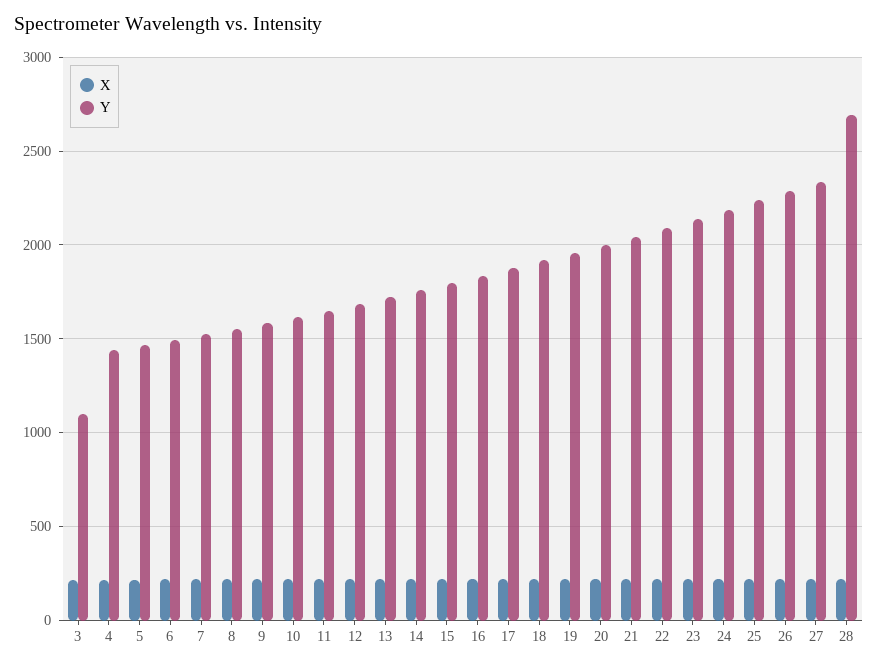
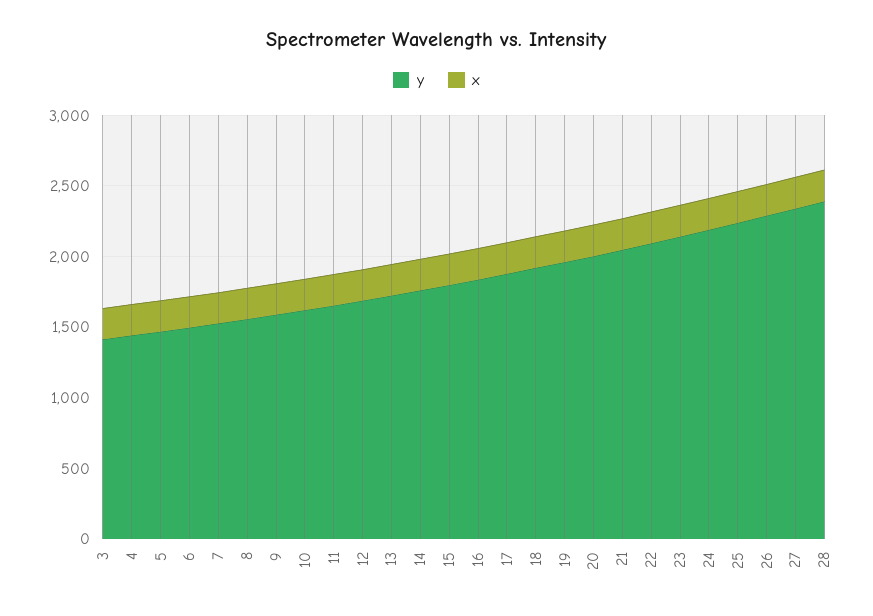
  {
    "X": {
      "3": 200,
      "4": 200,
      "5": 200,
      "6": 200,
      "7": 200,
      "8": 200,
      "9": 200,
      "10": 200,
      "11": 200,
      "12": 200,
      "13": 200,
      "14": 200,
      "15": 200,
      "16": 200,
      "17": 200,
      "18": 200,
      "19": 200,
      "20": 200,
      "21": 200,
      "22": 200,
      "23": 200,
      "24": 200,
      "25": 200,
      "26": 200,
      "27": 200,
      "28": 200
    },
    "Y": {
-     "3": 1100,
+     "3": 1400,
      "4": 1450,
      "5": 1450,
      "6": 1500,
      "7": 1500,
      "8": 1550,
      "9": 1600,
      "10": 1600,
      "11": 1650,
      "12": 1700,
      "13": 1700,
      "14": 1750,
      "15": 1800,
      "16": 1850,
      "17": 1900,
      "18": 1900,
      "19": 1950,
      "20": 2000,
      "21": 2050,
      "22": 2100,
      "23": 2150,
      "24": 2200,
      "25": 2250,
      "26": 2300,
      "27": 2350,
-     "28": 2700
+     "28": 2400
    }
  }

